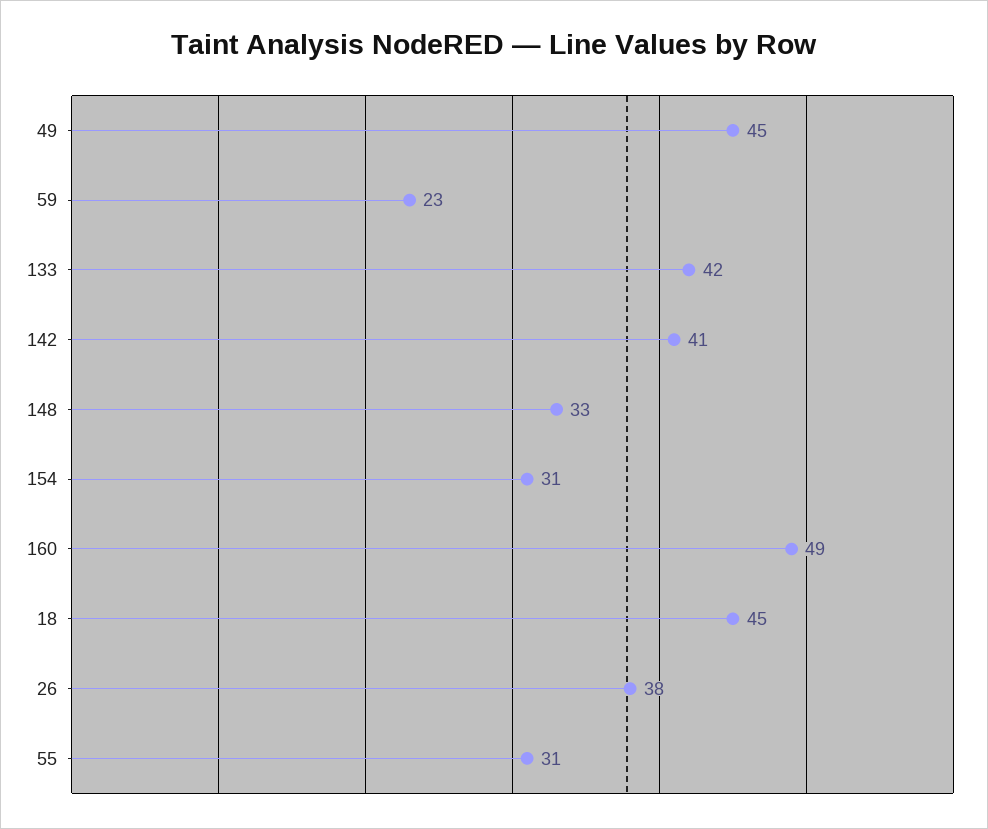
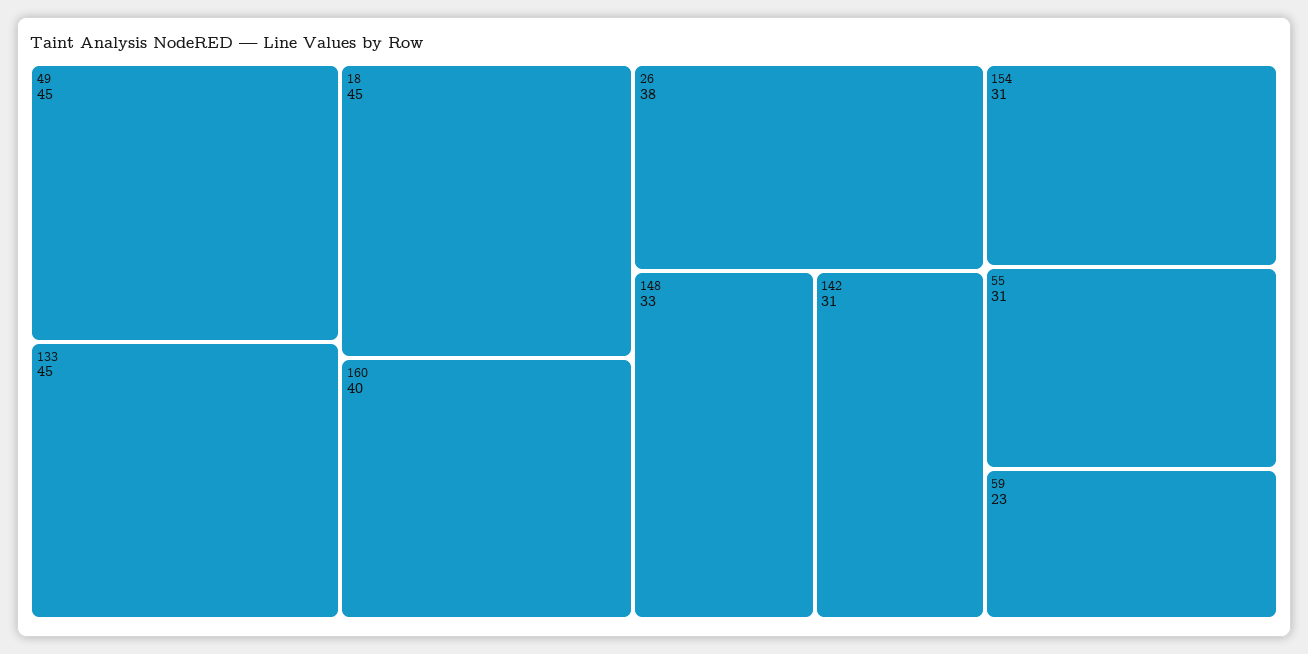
  {
    "49": 45,
    "59": 23,
-   "133": 42,
+   "133": 45,
-   "142": 41,
+   "142": 31,
    "148": 33,
    "154": 31,
-   "160": 49,
+   "160": 40,
    "18": 45,
    "26": 38,
    "55": 31
  }

